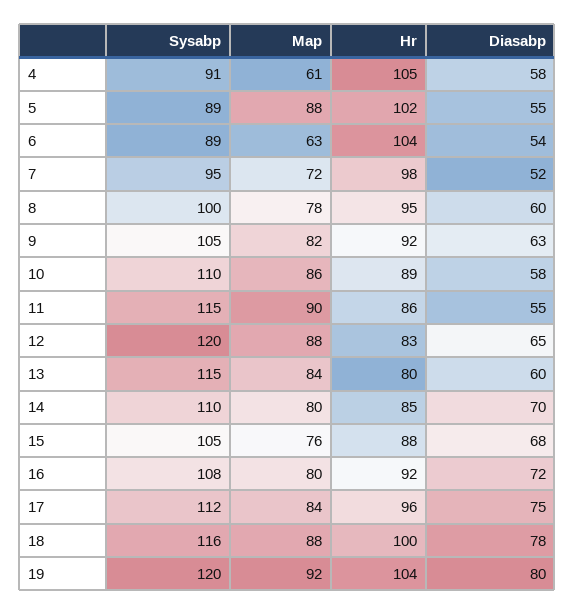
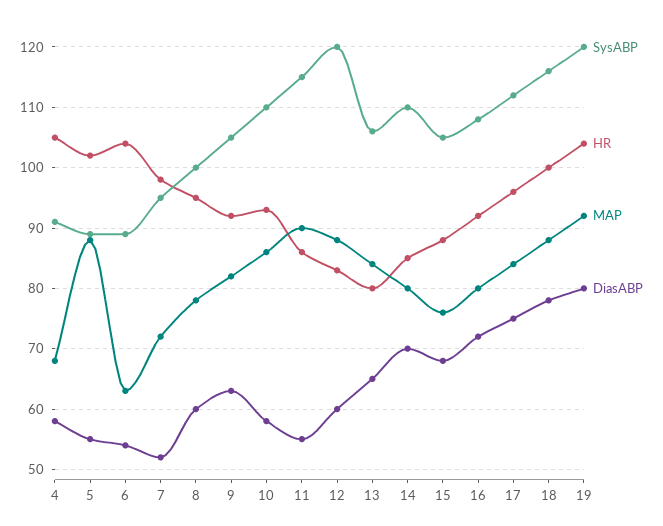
  {
    "Sysabp": {
      "4": 91,
      "5": 89,
      "6": 89,
      "7": 95,
      "8": 100,
      "9": 105,
      "10": 110,
      "11": 115,
      "12": 120,
-     "13": 115,
+     "13": 106,
      "14": 110,
      "15": 105,
      "16": 108,
      "17": 112,
      "18": 116,
      "19": 120
    },
    "Map": {
-     "4": 61,
+     "4": 68,
      "5": 88,
      "6": 63,
      "7": 72,
      "8": 78,
      "9": 82,
      "10": 86,
      "11": 90,
      "12": 88,
      "13": 84,
      "14": 80,
      "15": 76,
      "16": 80,
      "17": 84,
      "18": 88,
      "19": 92
    },
    "Hr": {
      "4": 105,
      "5": 102,
      "6": 104,
      "7": 98,
      "8": 95,
      "9": 92,
-     "10": 89,
+     "10": 93,
      "11": 86,
      "12": 83,
      "13": 80,
      "14": 85,
      "15": 88,
      "16": 92,
      "17": 96,
      "18": 100,
      "19": 104
    },
    "Diasabp": {
      "4": 58,
      "5": 55,
      "6": 54,
      "7": 52,
      "8": 60,
      "9": 63,
      "10": 58,
      "11": 55,
-     "12": 65,
+     "12": 60,
-     "13": 60,
+     "13": 65,
      "14": 70,
      "15": 68,
      "16": 72,
      "17": 75,
      "18": 78,
      "19": 80
    }
  }

